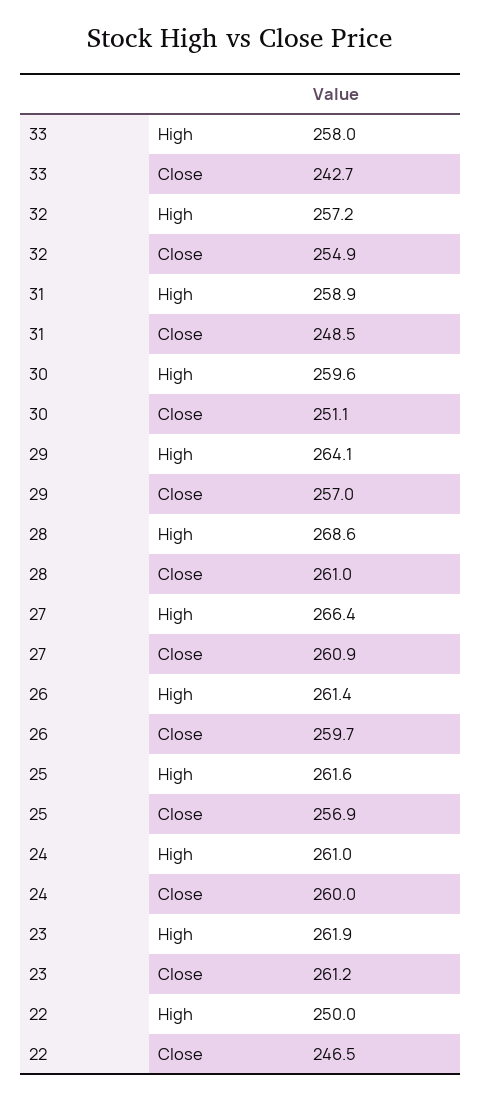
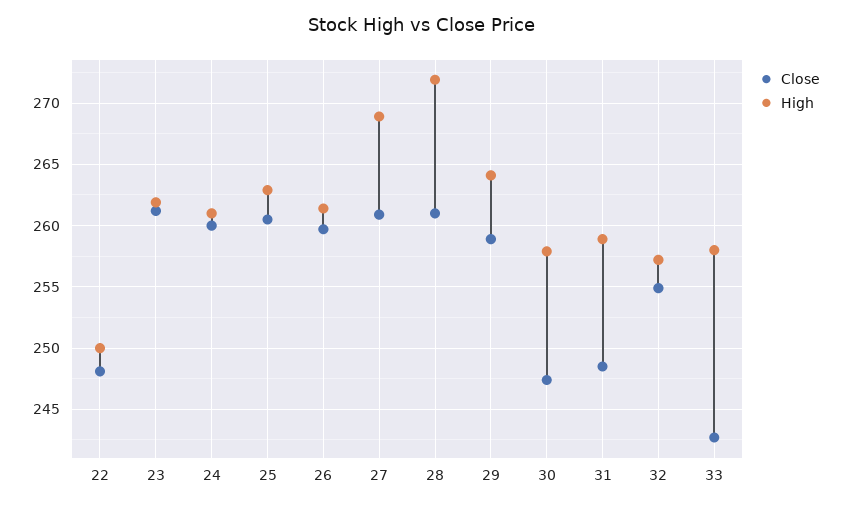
  {
    "High": {
      "33": 258,
      "32": 257.2,
      "31": 258.9,
-     "30": 259.6,
+     "30": 258,
      "29": 264.1,
-     "28": 268.6,
+     "28": 272,
-     "27": 266.4,
+     "27": 269,
      "26": 261.4,
-     "25": 261.6,
+     "25": 263,
      "24": 261,
      "23": 261.9,
      "22": 250
    },
    "Close": {
      "33": 242.7,
      "32": 254.9,
      "31": 248.5,
-     "30": 251.1,
+     "30": 247.5,
-     "29": 257,
+     "29": 259,
      "28": 261,
      "27": 260.9,
      "26": 259.7,
-     "25": 256.9,
+     "25": 260.5,
      "24": 260,
      "23": 261.2,
-     "22": 246.5
+     "22": 248
    }
  }

